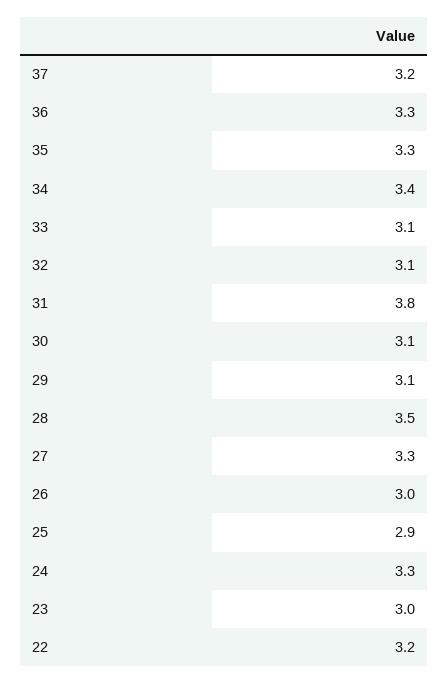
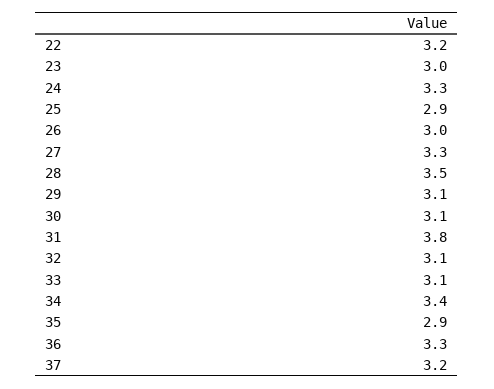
  {
    "37": 3.2,
    "36": 3.3,
-   "35": 3.3,
+   "35": 2.9,
    "34": 3.4,
    "33": 3.1,
    "32": 3.1,
    "31": 3.8,
    "30": 3.1,
    "29": 3.1,
    "28": 3.5,
    "27": 3.3,
    "26": 3,
    "25": 2.9,
    "24": 3.3,
    "23": 3,
    "22": 3.2
  }

